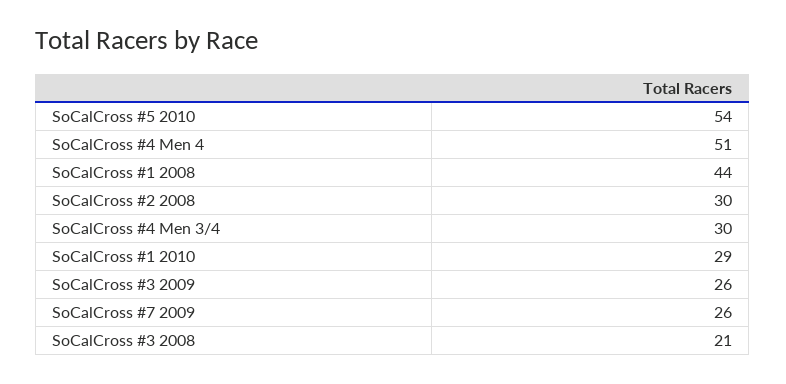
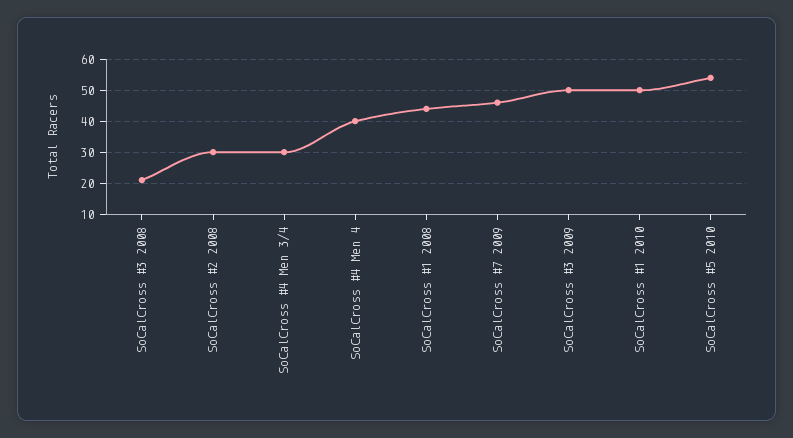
  {
    "SoCalCross #5 2010": 54,
-   "SoCalCross #4 Men 4": 51,
+   "SoCalCross #4 Men 4": 40,
    "SoCalCross #1 2008": 44,
    "SoCalCross #2 2008": 30,
    "SoCalCross #4 Men 3/4": 30,
-   "SoCalCross #1 2010": 29,
+   "SoCalCross #1 2010": 50,
-   "SoCalCross #3 2009": 26,
+   "SoCalCross #3 2009": 50,
-   "SoCalCross #7 2009": 26,
+   "SoCalCross #7 2009": 45,
    "SoCalCross #3 2008": 21
  }

